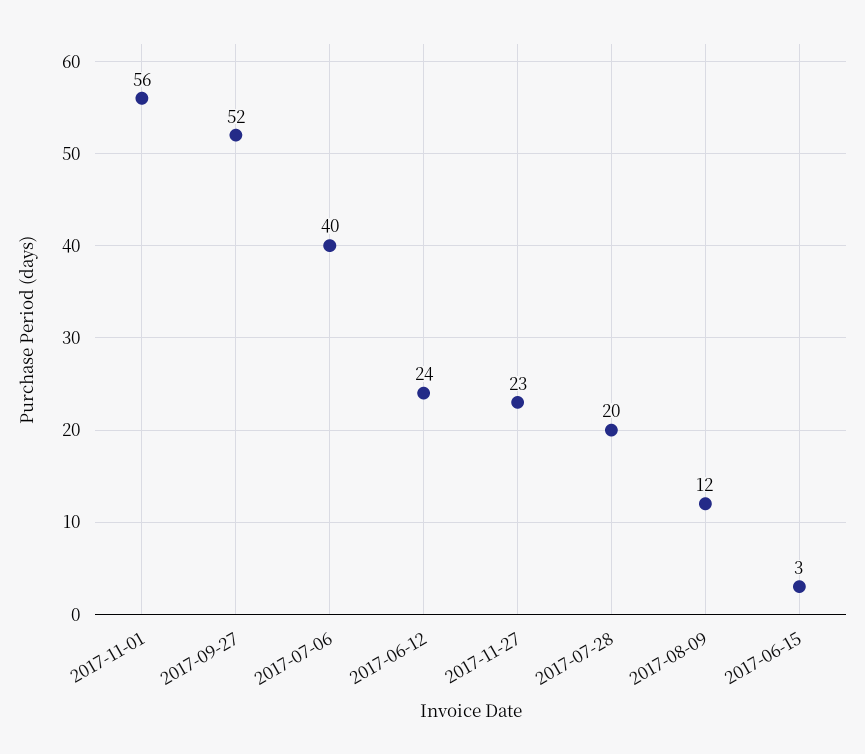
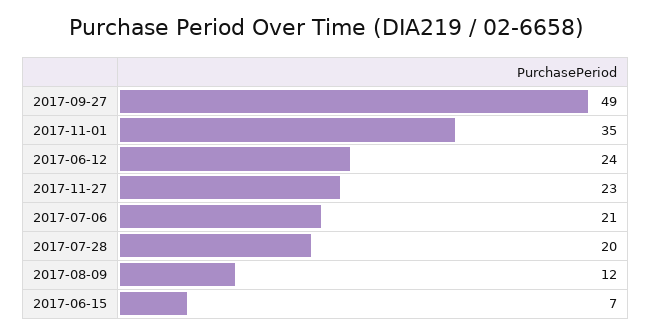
  {
-   "2017-11-01": 56,
+   "2017-11-01": 35,
-   "2017-09-27": 52,
+   "2017-09-27": 49,
-   "2017-07-06": 40,
+   "2017-07-06": 21,
    "2017-06-12": 24,
    "2017-11-27": 23,
    "2017-07-28": 20,
    "2017-08-09": 12,
-   "2017-06-15": 3
+   "2017-06-15": 7
  }

